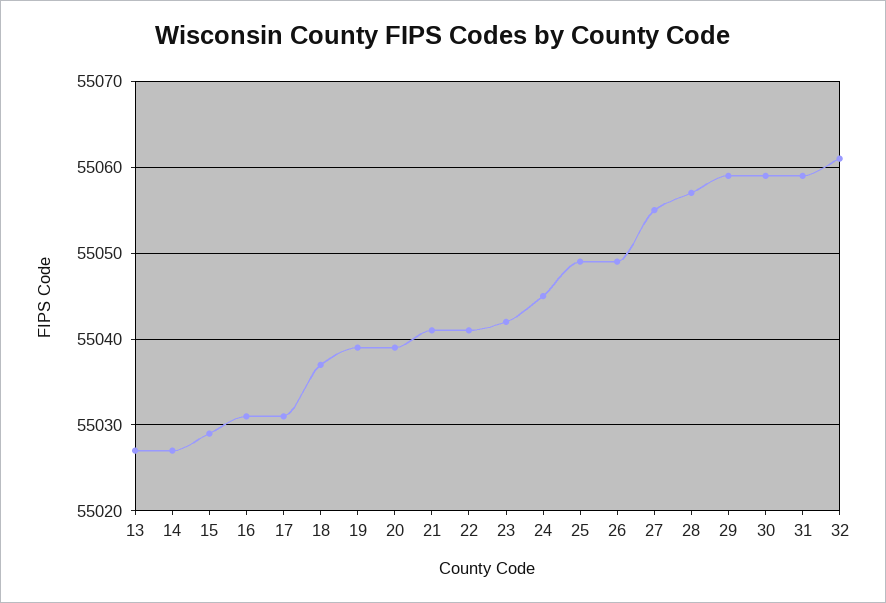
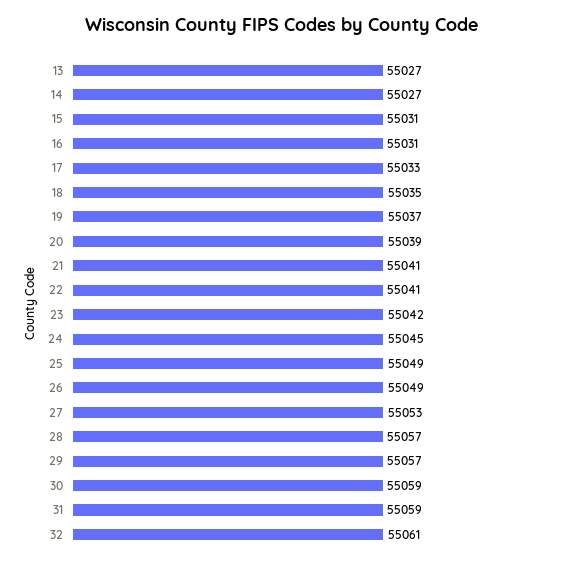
  {
    "13": 55027,
    "14": 55027,
-   "15": 55029,
+   "15": 55031,
    "16": 55031,
-   "17": 55031,
+   "17": 55033,
-   "18": 55037,
+   "18": 55035,
-   "19": 55039,
+   "19": 55037,
    "20": 55039,
    "21": 55041,
    "22": 55041,
    "23": 55042,
    "24": 55045,
    "25": 55049,
    "26": 55049,
-   "27": 55055,
+   "27": 55053,
    "28": 55057,
-   "29": 55059,
+   "29": 55057,
    "30": 55059,
    "31": 55059,
    "32": 55061
  }

